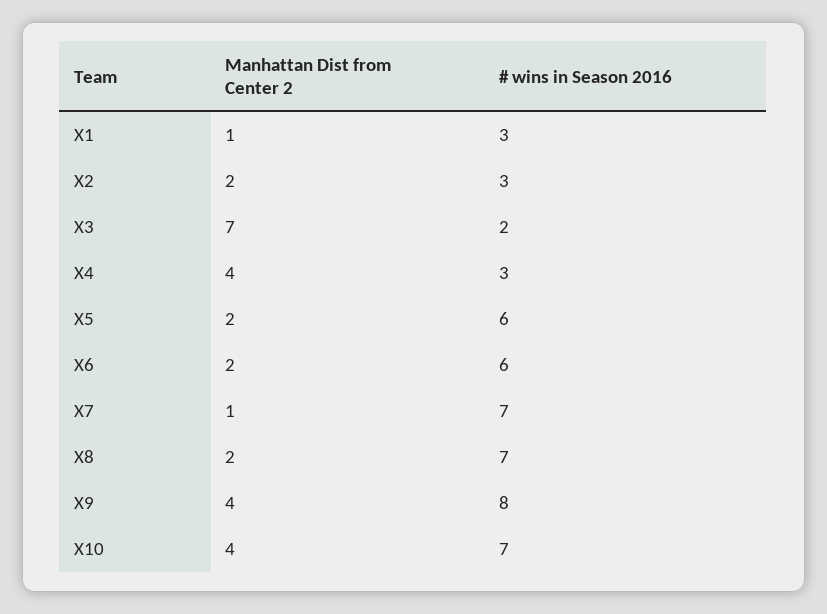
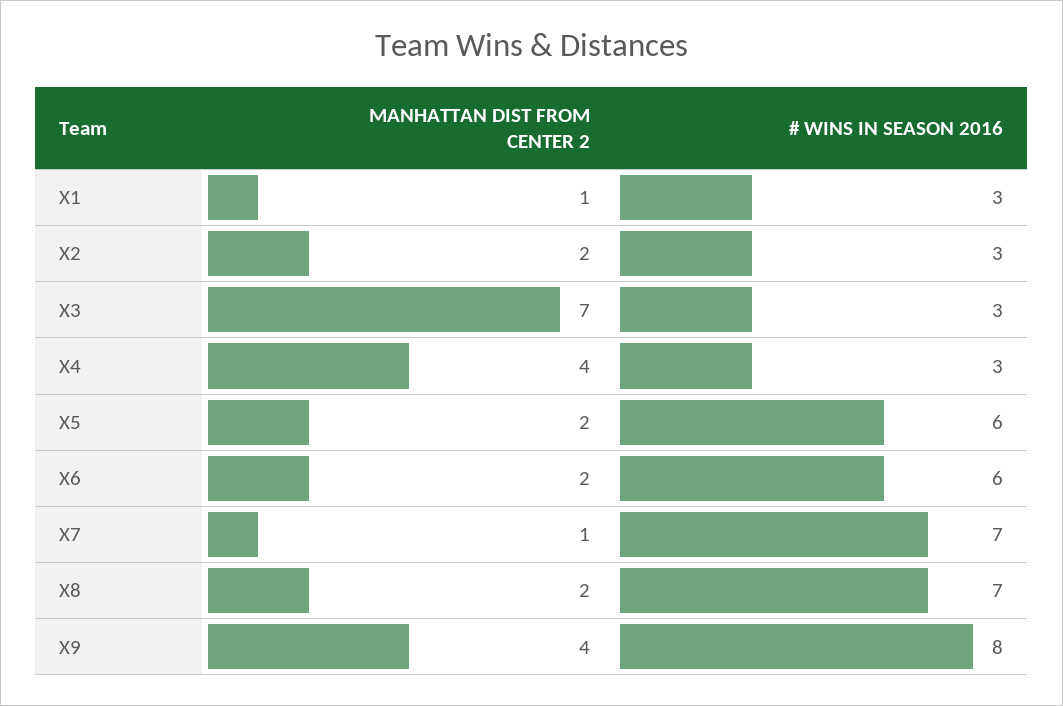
  {
    "Manhattan Dist from Center 2": {
      "X1": 1,
      "X2": 2,
      "X3": 7,
      "X4": 4,
      "X5": 2,
      "X6": 2,
      "X7": 1,
      "X8": 2,
-     "X9": 4,
+     "X9": 4
-     "X10": 4
    },
    "# wins in Season 2016": {
      "X1": 3,
      "X2": 3,
-     "X3": 2,
+     "X3": 3,
      "X4": 3,
      "X5": 6,
      "X6": 6,
      "X7": 7,
      "X8": 7,
-     "X9": 8,
+     "X9": 8
-     "X10": 7
    }
  }

